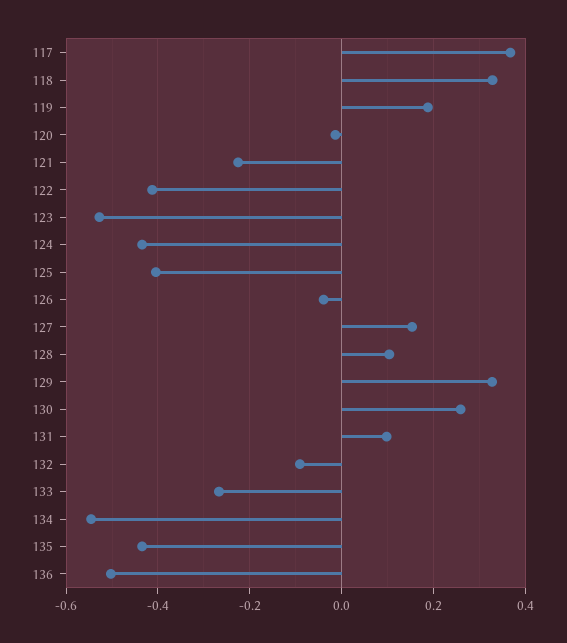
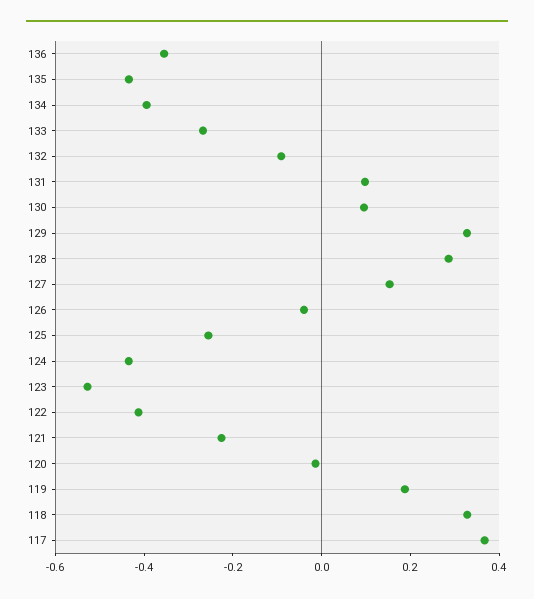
  {
    "117": 0.36,
    "118": 0.32,
    "119": 0.18,
    "120": -0.02,
    "121": -0.22,
    "122": -0.42,
    "123": -0.52,
    "124": -0.44,
-   "125": -0.4,
+   "125": -0.25,
    "126": -0.04,
    "127": 0.16,
-   "128": 0.1,
+   "128": 0.3,
    "129": 0.32,
-   "130": 0.26,
+   "130": 0.1,
    "131": 0.1,
    "132": -0.1,
    "133": -0.26,
-   "134": -0.54,
+   "134": -0.4,
    "135": -0.44,
-   "136": -0.5
+   "136": -0.35
  }

